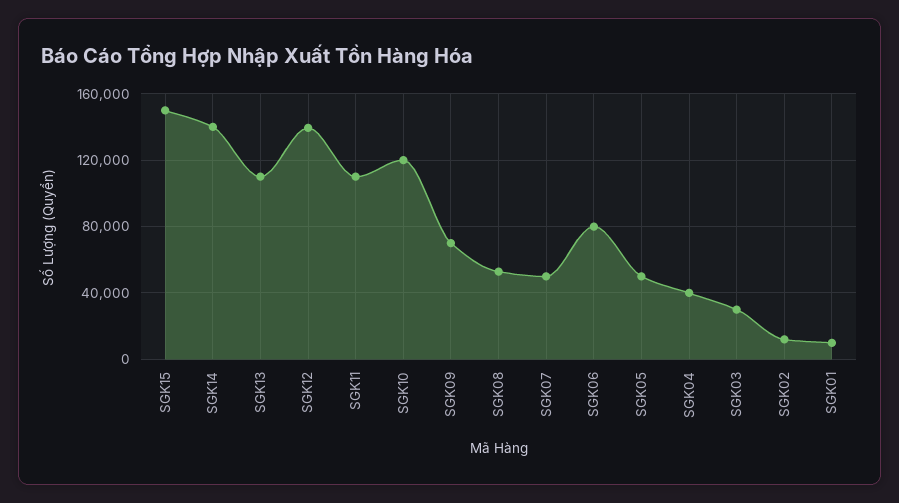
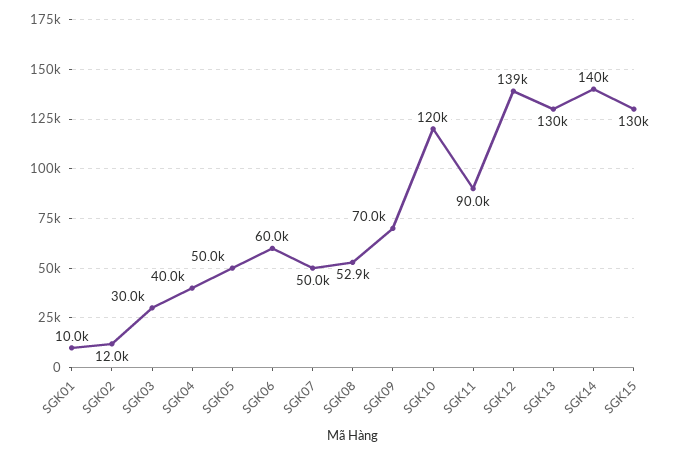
  {
-   "SGK15": 150000,
+   "SGK15": 130000,
    "SGK14": 140000,
-   "SGK13": 110000,
+   "SGK13": 130000,
    "SGK12": 139000,
-   "SGK11": 110000,
+   "SGK11": 90000,
    "SGK10": 120000,
    "SGK09": 70000,
    "SGK08": 52900,
    "SGK07": 50000,
-   "SGK06": 80000,
+   "SGK06": 60000,
    "SGK05": 50000,
    "SGK04": 40000,
    "SGK03": 30000,
    "SGK02": 12000,
    "SGK01": 10000
  }

